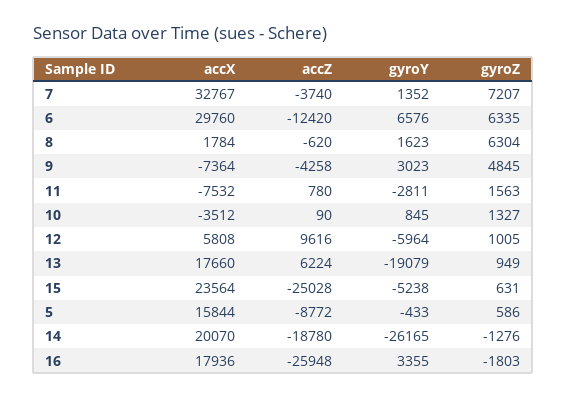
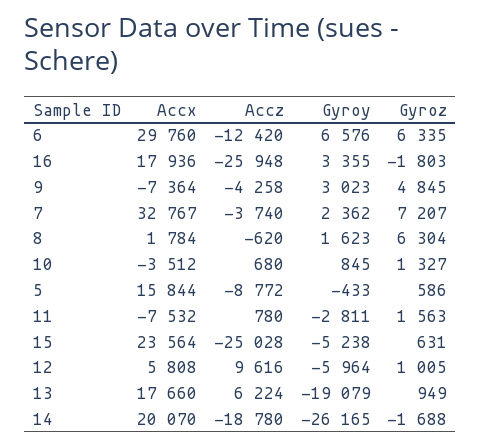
  {
    "accX": {
      "7": 32767,
      "6": 29760,
      "8": 1784,
      "9": -7364,
      "11": -7532,
      "10": -3512,
      "12": 5808,
      "13": 17660,
      "15": 23564,
      "5": 15844,
      "14": 20070,
      "16": 17936
    },
    "accZ": {
      "7": -3740,
      "6": -12420,
      "8": -620,
      "9": -4258,
      "11": 780,
-     "10": 90,
+     "10": 680,
      "12": 9616,
      "13": 6224,
      "15": -25028,
      "5": -8772,
      "14": -18780,
      "16": -25948
    },
    "gyroY": {
-     "7": 1352,
+     "7": 2362,
      "6": 6576,
      "8": 1623,
      "9": 3023,
      "11": -2811,
      "10": 845,
      "12": -5964,
      "13": -19079,
      "15": -5238,
      "5": -433,
      "14": -26165,
      "16": 3355
    },
    "gyroZ": {
      "7": 7207,
      "6": 6335,
      "8": 6304,
      "9": 4845,
      "11": 1563,
      "10": 1327,
      "12": 1005,
      "13": 949,
      "15": 631,
      "5": 586,
-     "14": -1276,
+     "14": -1688,
      "16": -1803
    }
  }

